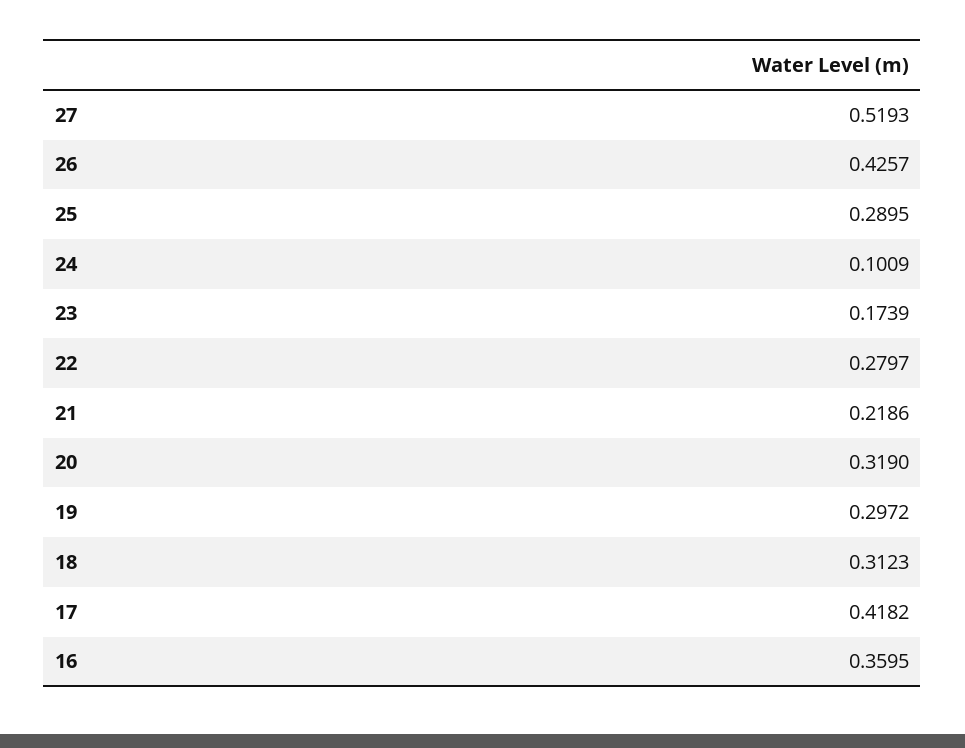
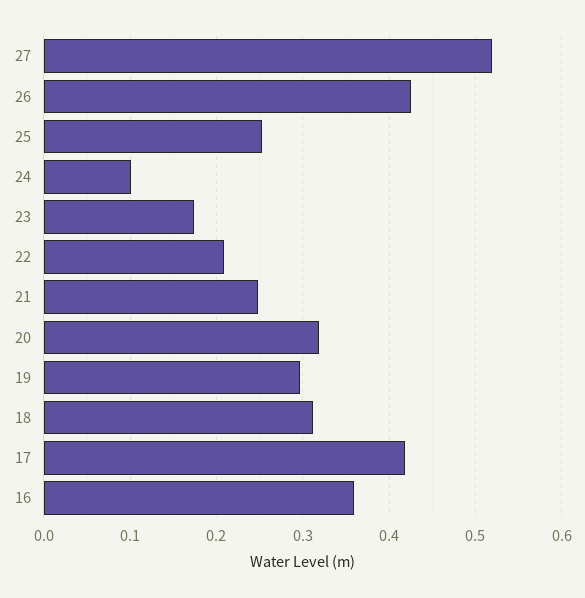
  {
    "27": 0.5193,
    "26": 0.4257,
-   "25": 0.2895,
+   "25": 0.25,
    "24": 0.1009,
    "23": 0.1739,
-   "22": 0.2797,
+   "22": 0.21,
-   "21": 0.2186,
+   "21": 0.25,
    "20": 0.319,
    "19": 0.2972,
    "18": 0.3123,
    "17": 0.4182,
    "16": 0.3595
  }

